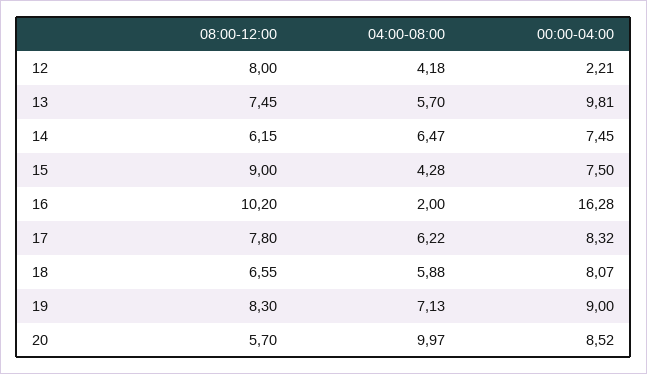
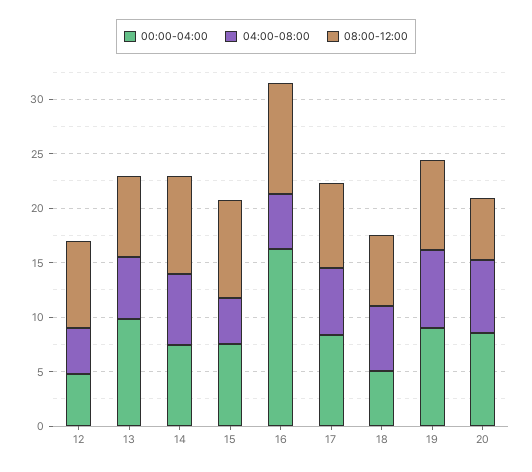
  {
    "08:00-12:00": {
      "12": 8,
      "13": 7.45,
-     "14": 6.15,
+     "14": 9,
      "15": 9,
      "16": 10.2,
      "17": 7.8,
      "18": 6.55,
      "19": 8.3,
      "20": 5.7
    },
    "04:00-08:00": {
      "12": 4.18,
      "13": 5.7,
      "14": 6.47,
      "15": 4.28,
-     "16": 2,
+     "16": 5,
      "17": 6.22,
      "18": 5.88,
      "19": 7.13,
-     "20": 9.97
+     "20": 7
    },
    "00:00-04:00": {
-     "12": 2.21,
+     "12": 5,
      "13": 9.81,
      "14": 7.45,
      "15": 7.5,
      "16": 16.28,
      "17": 8.32,
-     "18": 8.07,
+     "18": 5,
      "19": 9,
      "20": 8.52
    }
  }

